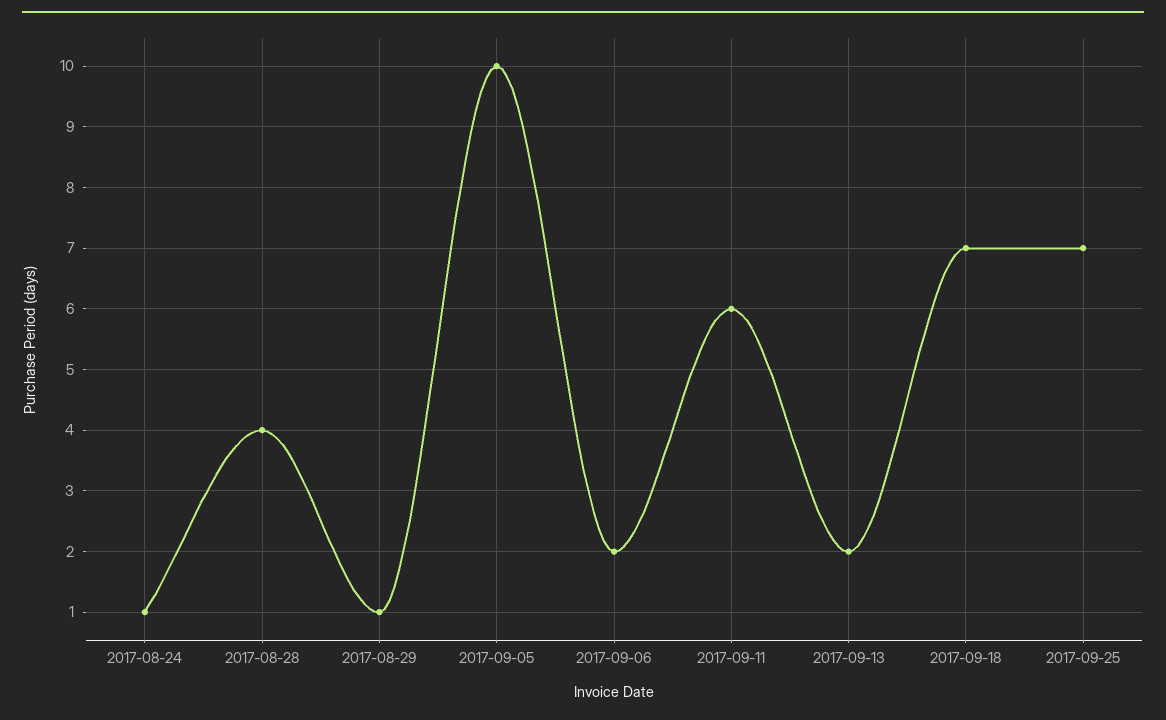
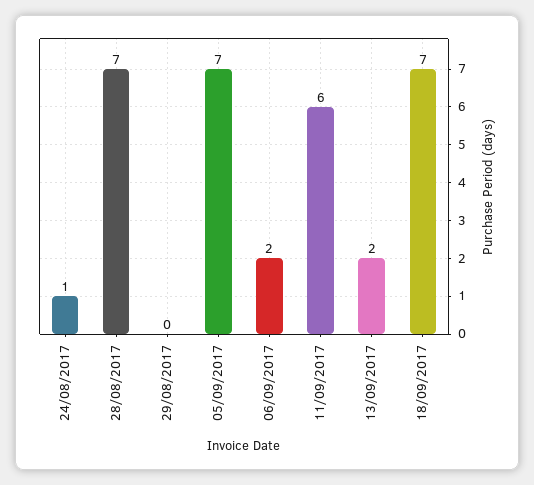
  {
    "2017-08-24": 1,
-   "2017-08-28": 4,
+   "2017-08-28": 7,
-   "2017-08-29": 1,
+   "2017-08-29": 0,
-   "2017-09-05": 10,
+   "2017-09-05": 7,
    "2017-09-06": 2,
    "2017-09-11": 6,
    "2017-09-13": 2,
-   "2017-09-18": 7,
+   "2017-09-18": 7
-   "2017-09-25": 7
  }

